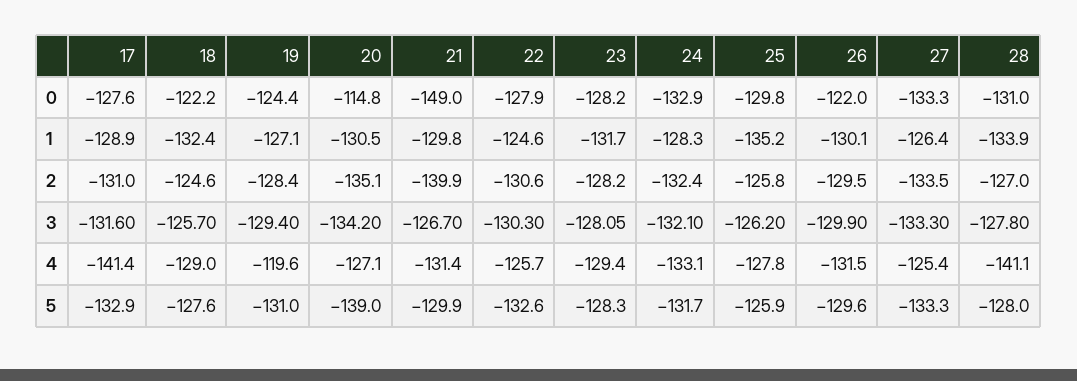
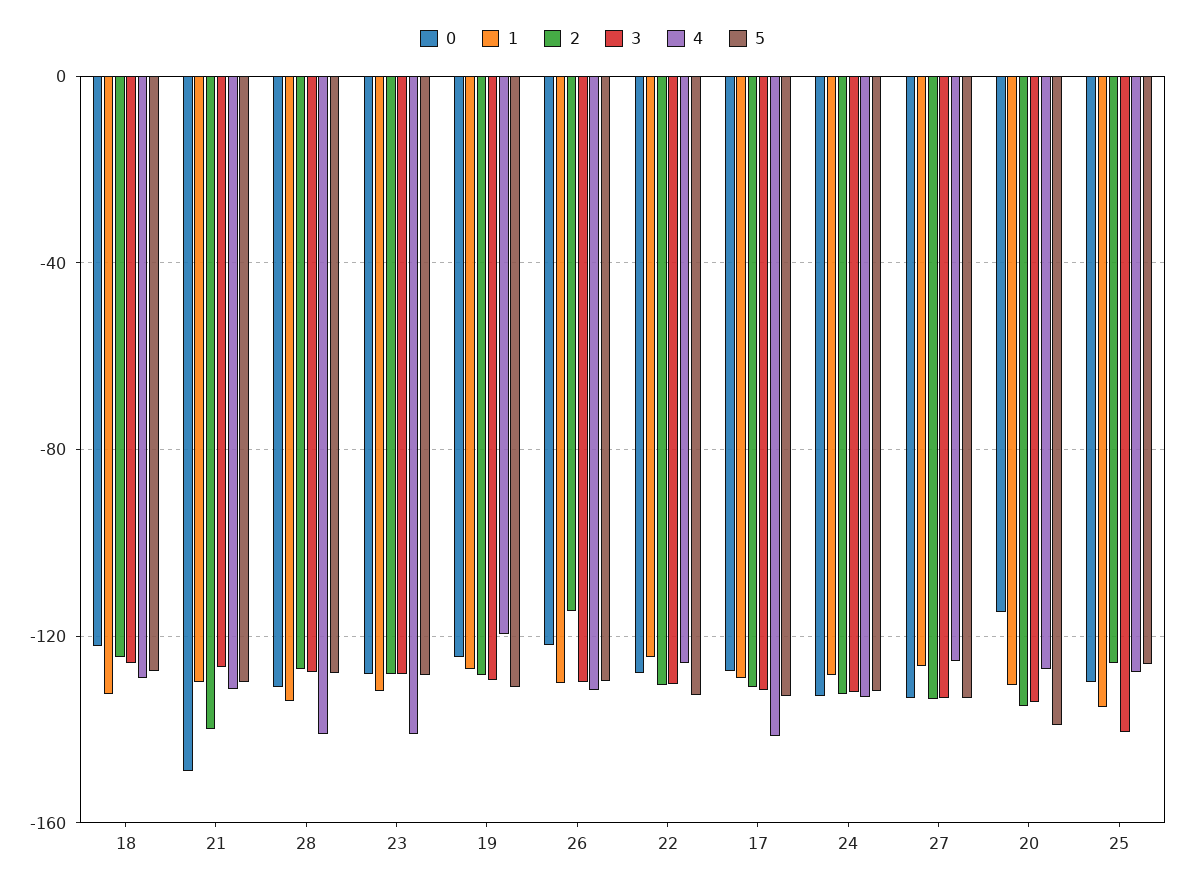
  {
    "0": {
      "17": -127.6,
      "18": -122.2,
      "19": -124.4,
      "20": -114.8,
      "21": -149,
      "22": -127.9,
      "23": -128.2,
      "24": -132.9,
      "25": -129.8,
      "26": -122,
      "27": -133.3,
      "28": -131
    },
    "1": {
      "17": -128.9,
      "18": -132.4,
      "19": -127.1,
      "20": -130.5,
      "21": -129.8,
      "22": -124.6,
      "23": -131.7,
      "24": -128.3,
      "25": -135.2,
      "26": -130.1,
      "27": -126.4,
      "28": -133.9
    },
    "2": {
      "17": -131,
      "18": -124.6,
      "19": -128.4,
      "20": -135.1,
      "21": -139.9,
      "22": -130.6,
      "23": -128.2,
      "24": -132.4,
      "25": -125.8,
-     "26": -129.5,
+     "26": -115,
      "27": -133.5,
      "28": -127
    },
    "3": {
      "17": -131.6,
      "18": -125.7,
      "19": -129.4,
      "20": -134.2,
      "21": -126.7,
      "22": -130.3,
      "23": -128.05,
      "24": -132.1,
-     "25": -126.2,
+     "25": -140,
      "26": -129.9,
      "27": -133.3,
      "28": -127.8
    },
    "4": {
      "17": -141.4,
      "18": -129,
      "19": -119.6,
      "20": -127.1,
      "21": -131.4,
      "22": -125.7,
-     "23": -129.4,
+     "23": -140,
      "24": -133.1,
      "25": -127.8,
      "26": -131.5,
      "27": -125.4,
      "28": -141.1
    },
    "5": {
      "17": -132.9,
      "18": -127.6,
      "19": -131,
      "20": -139,
      "21": -129.9,
      "22": -132.6,
      "23": -128.3,
      "24": -131.7,
      "25": -125.9,
      "26": -129.6,
      "27": -133.3,
      "28": -128
    }
  }

